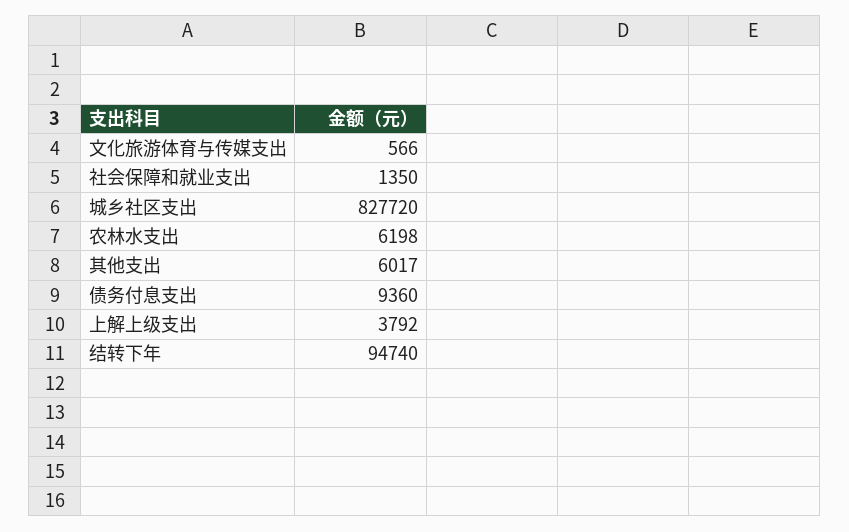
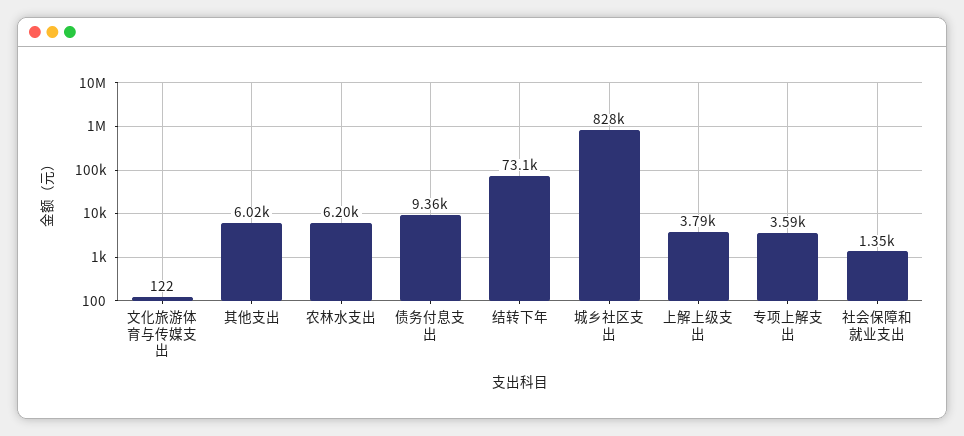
  {
-   "文化旅游体育与传媒支出": 566,
+   "文化旅游体育与传媒支出": 122,
    "社会保障和就业支出": 1350,
    "城乡社区支出": 827720,
    "农林水支出": 6198,
    "其他支出": 6017,
    "债务付息支出": 9360,
    "上解上级支出": 3792,
-   "结转下年": 94740
+   "结转下年": 73100,
+   "专项上解支出": 3590
  }

